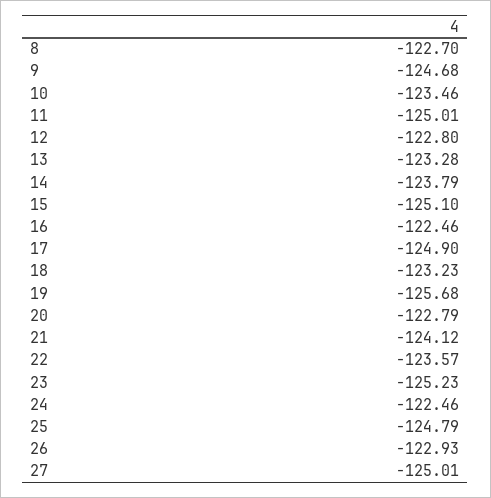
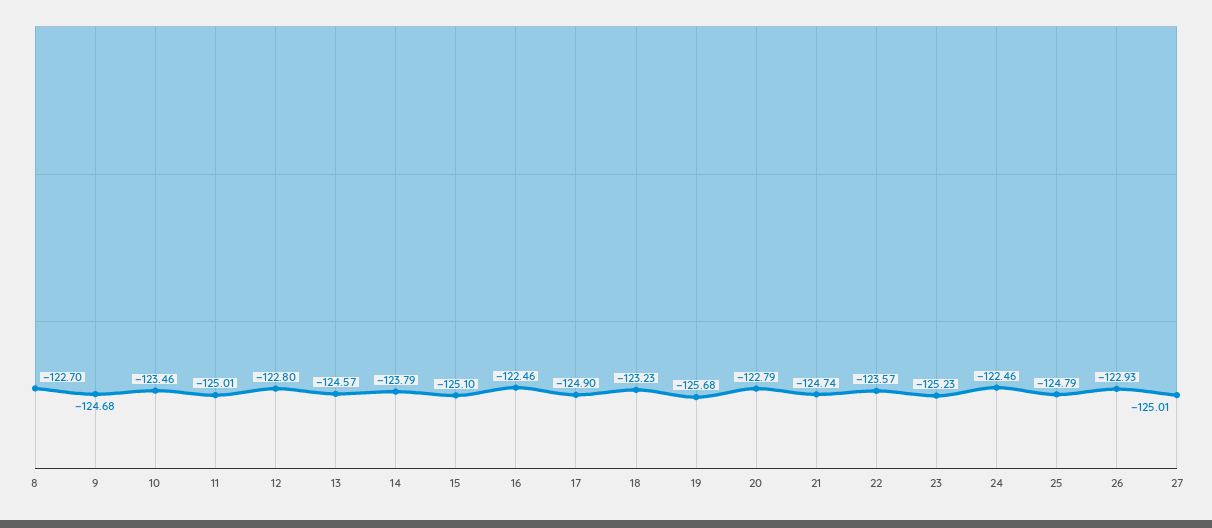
  {
    "8": -122.7,
    "9": -124.68,
    "10": -123.46,
    "11": -125.01,
    "12": -122.8,
-   "13": -123.28,
+   "13": -124.57,
    "14": -123.79,
    "15": -125.1,
    "16": -122.46,
    "17": -124.9,
    "18": -123.23,
    "19": -125.68,
    "20": -122.79,
-   "21": -124.12,
+   "21": -124.74,
    "22": -123.57,
    "23": -125.23,
    "24": -122.46,
    "25": -124.79,
    "26": -122.93,
    "27": -125.01
  }

